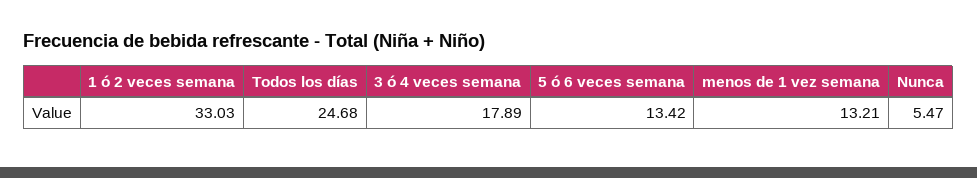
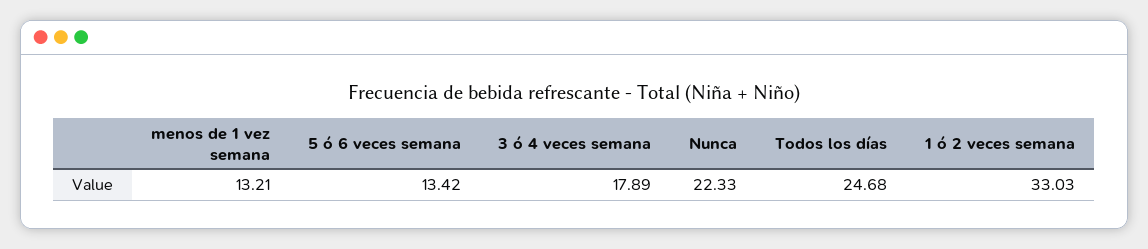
  {
    "1 ó 2 veces semana": 33.03,
    "Todos los días": 24.68,
    "3 ó 4 veces semana": 17.89,
    "5 ó 6 veces semana": 13.42,
    "menos de 1 vez semana": 13.21,
-   "Nunca": 5.47
+   "Nunca": 22.33
  }

